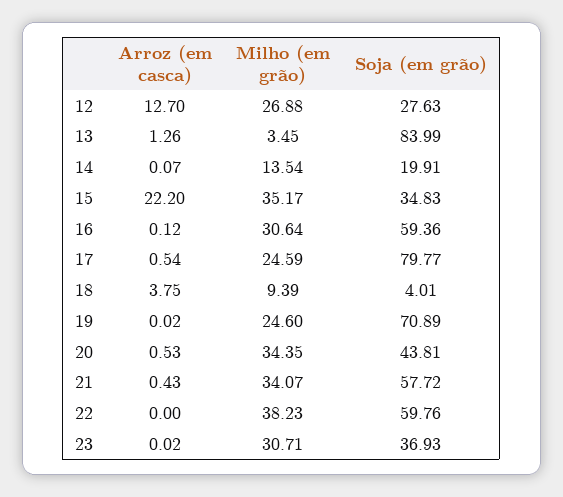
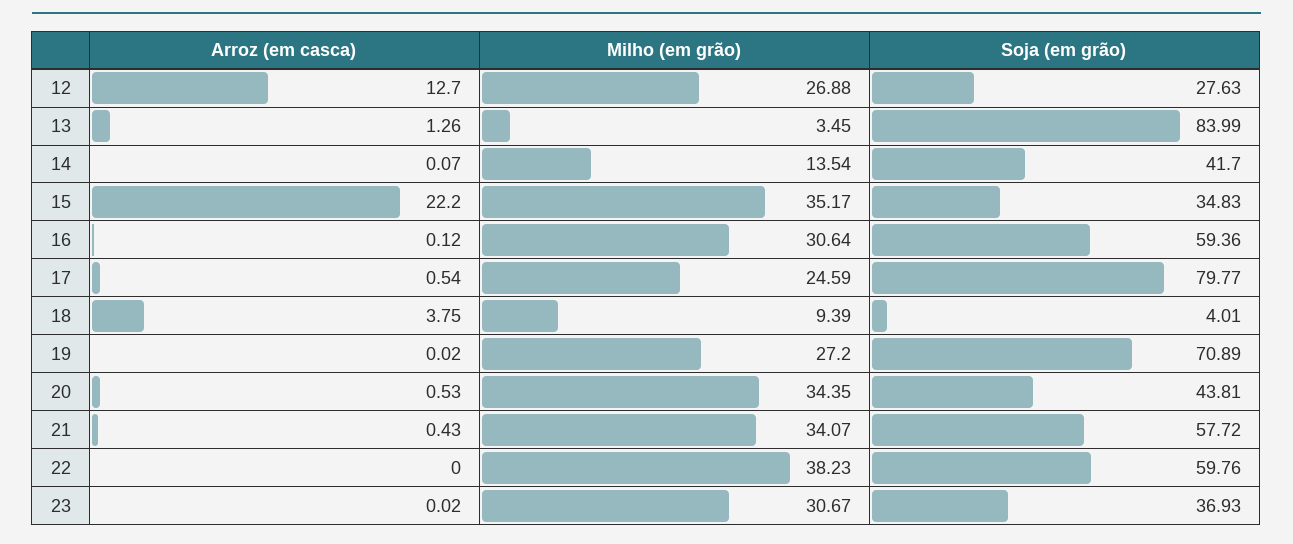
  {
    "Arroz (em casca)": {
      "12": 12.7,
      "13": 1.26,
      "14": 0.07,
      "15": 22.2,
      "16": 0.12,
      "17": 0.54,
      "18": 3.75,
      "19": 0.02,
      "20": 0.53,
      "21": 0.43,
      "22": 0,
      "23": 0.02
    },
    "Milho (em grão)": {
      "12": 26.88,
      "13": 3.45,
      "14": 13.54,
      "15": 35.17,
      "16": 30.64,
      "17": 24.59,
      "18": 9.39,
-     "19": 24.6,
+     "19": 27.2,
      "20": 34.35,
      "21": 34.07,
      "22": 38.23,
-     "23": 30.71
+     "23": 30.67
    },
    "Soja (em grão)": {
      "12": 27.63,
      "13": 83.99,
-     "14": 19.91,
+     "14": 41.7,
      "15": 34.83,
      "16": 59.36,
      "17": 79.77,
      "18": 4.01,
      "19": 70.89,
      "20": 43.81,
      "21": 57.72,
      "22": 59.76,
      "23": 36.93
    }
  }

